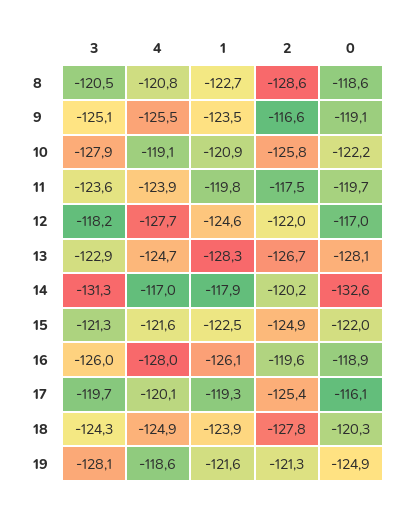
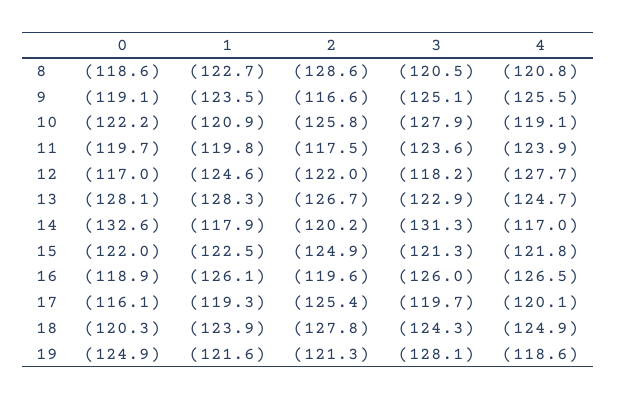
  {
    "3": {
      "8": -120.5,
      "9": -125.1,
      "10": -127.9,
      "11": -123.6,
      "12": -118.2,
      "13": -122.9,
      "14": -131.3,
      "15": -121.3,
      "16": -126,
      "17": -119.7,
      "18": -124.3,
      "19": -128.1
    },
    "4": {
      "8": -120.8,
      "9": -125.5,
      "10": -119.1,
      "11": -123.9,
      "12": -127.7,
      "13": -124.7,
      "14": -117,
-     "15": -121.6,
+     "15": -121.8,
-     "16": -128,
+     "16": -126.5,
      "17": -120.1,
      "18": -124.9,
      "19": -118.6
    },
    "1": {
      "8": -122.7,
      "9": -123.5,
      "10": -120.9,
      "11": -119.8,
      "12": -124.6,
      "13": -128.3,
      "14": -117.9,
      "15": -122.5,
      "16": -126.1,
      "17": -119.3,
      "18": -123.9,
      "19": -121.6
    },
    "2": {
      "8": -128.6,
      "9": -116.6,
      "10": -125.8,
      "11": -117.5,
      "12": -122,
      "13": -126.7,
      "14": -120.2,
      "15": -124.9,
      "16": -119.6,
      "17": -125.4,
      "18": -127.8,
      "19": -121.3
    },
    "0": {
      "8": -118.6,
      "9": -119.1,
      "10": -122.2,
      "11": -119.7,
      "12": -117,
      "13": -128.1,
      "14": -132.6,
      "15": -122,
      "16": -118.9,
      "17": -116.1,
      "18": -120.3,
      "19": -124.9
    }
  }

